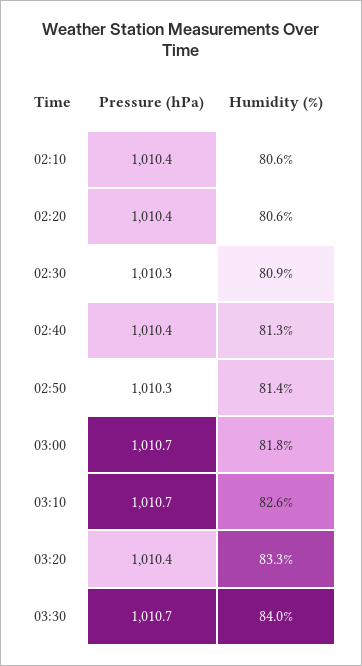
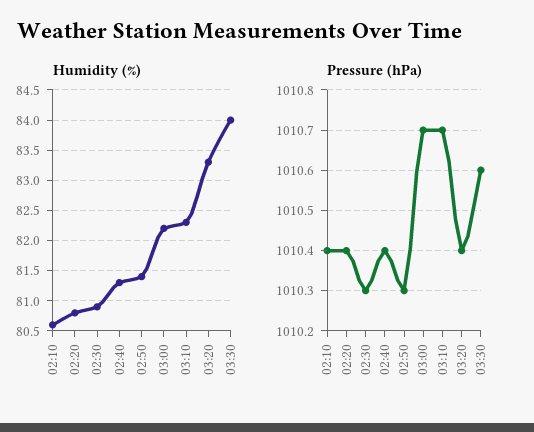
  {
    "Pressure (hPa)": {
      "02:10": 1010.4,
      "02:20": 1010.4,
      "02:30": 1010.3,
      "02:40": 1010.4,
      "02:50": 1010.3,
      "03:00": 1010.7,
      "03:10": 1010.7,
      "03:20": 1010.4,
-     "03:30": 1010.7
+     "03:30": 1010.6
    },
    "Humidity (%)": {
      "02:10": 80.6,
-     "02:20": 80.6,
+     "02:20": 80.8,
      "02:30": 80.9,
      "02:40": 81.3,
      "02:50": 81.4,
-     "03:00": 81.8,
+     "03:00": 82.2,
-     "03:10": 82.6,
+     "03:10": 82.3,
      "03:20": 83.3,
      "03:30": 84
    }
  }

